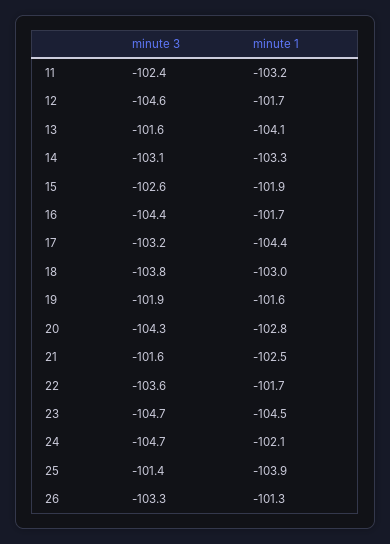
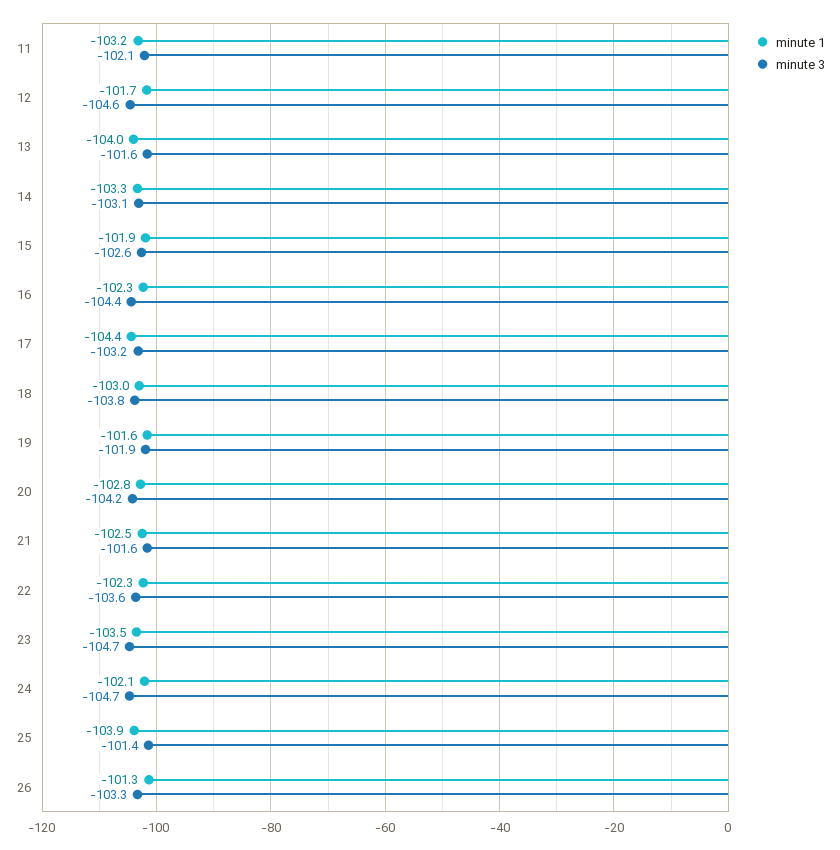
  {
    "minute 3": {
-     "11": -102.4,
+     "11": -102.1,
      "12": -104.6,
      "13": -101.6,
      "14": -103.1,
      "15": -102.6,
      "16": -104.4,
      "17": -103.2,
      "18": -103.8,
      "19": -101.9,
-     "20": -104.3,
+     "20": -104.2,
      "21": -101.6,
      "22": -103.6,
      "23": -104.7,
      "24": -104.7,
      "25": -101.4,
      "26": -103.3
    },
    "minute 1": {
      "11": -103.2,
      "12": -101.7,
-     "13": -104.1,
+     "13": -104,
      "14": -103.3,
      "15": -101.9,
-     "16": -101.7,
+     "16": -102.3,
      "17": -104.4,
      "18": -103,
      "19": -101.6,
      "20": -102.8,
      "21": -102.5,
-     "22": -101.7,
+     "22": -102.3,
-     "23": -104.5,
+     "23": -103.5,
      "24": -102.1,
      "25": -103.9,
      "26": -101.3
    }
  }

